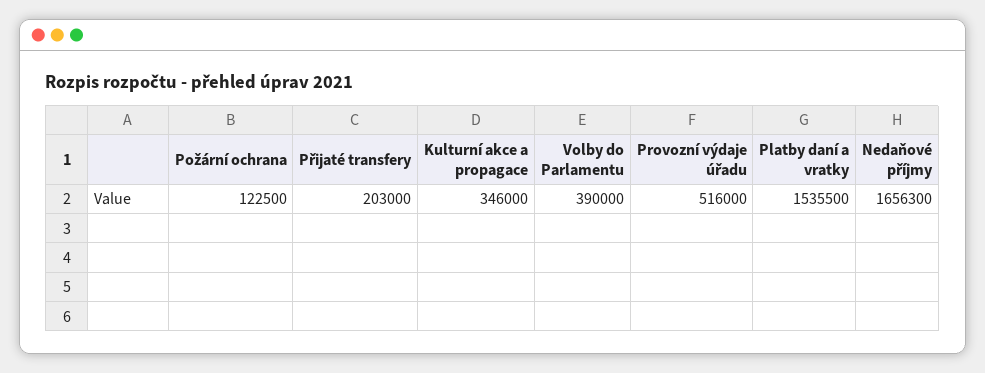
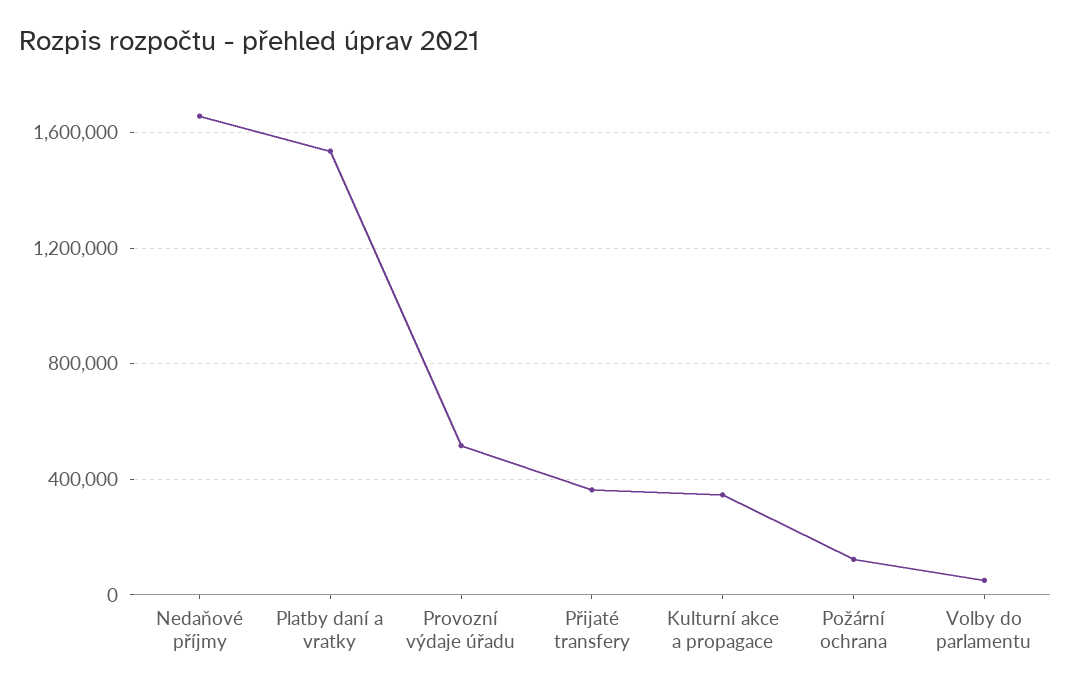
  {
    "Požární ochrana": 122500,
-   "Přijaté transfery": 203000,
+   "Přijaté transfery": 350000,
    "Kulturní akce a propagace": 346000,
-   "Volby do Parlamentu": 390000,
+   "Volby do Parlamentu": 50000,
    "Provozní výdaje úřadu": 516000,
    "Platby daní a vratky": 1535500,
    "Nedaňové příjmy": 1656300
  }

